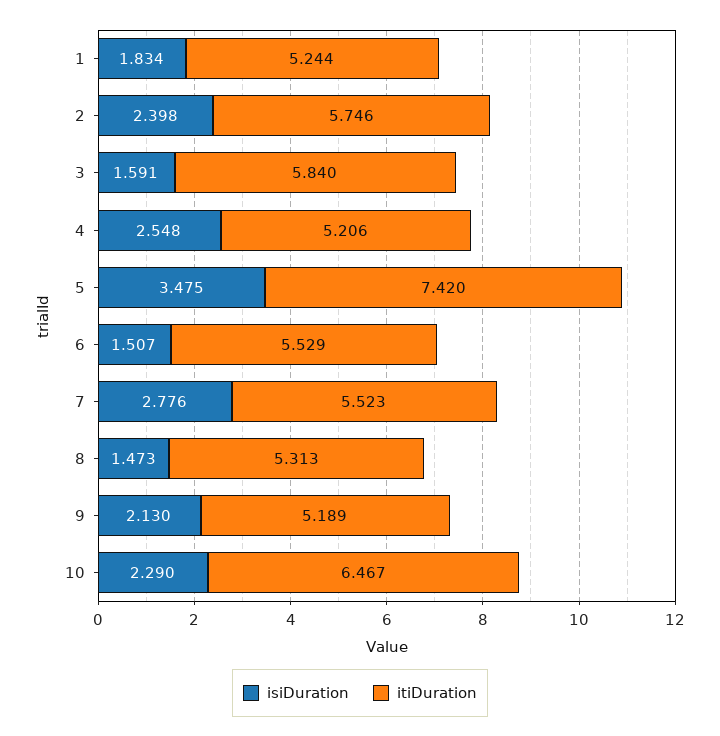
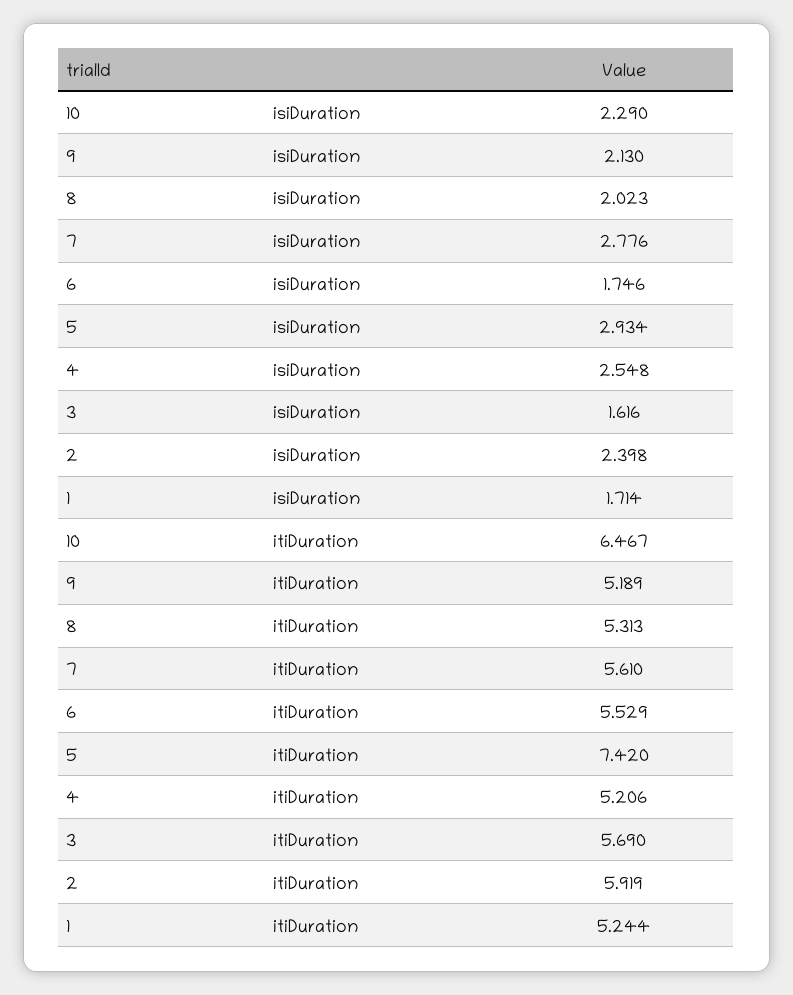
  {
    "isiDuration": {
-     "1": 1.834,
+     "1": 1.714,
      "2": 2.398,
-     "3": 1.591,
+     "3": 1.616,
      "4": 2.548,
-     "5": 3.475,
+     "5": 2.934,
-     "6": 1.507,
+     "6": 1.746,
      "7": 2.776,
-     "8": 1.473,
+     "8": 2.023,
      "9": 2.13,
      "10": 2.29
    },
    "itiDuration": {
      "1": 5.244,
-     "2": 5.746,
+     "2": 5.919,
-     "3": 5.84,
+     "3": 5.69,
      "4": 5.206,
      "5": 7.42,
      "6": 5.529,
-     "7": 5.523,
+     "7": 5.61,
      "8": 5.313,
      "9": 5.189,
      "10": 6.467
    }
  }

